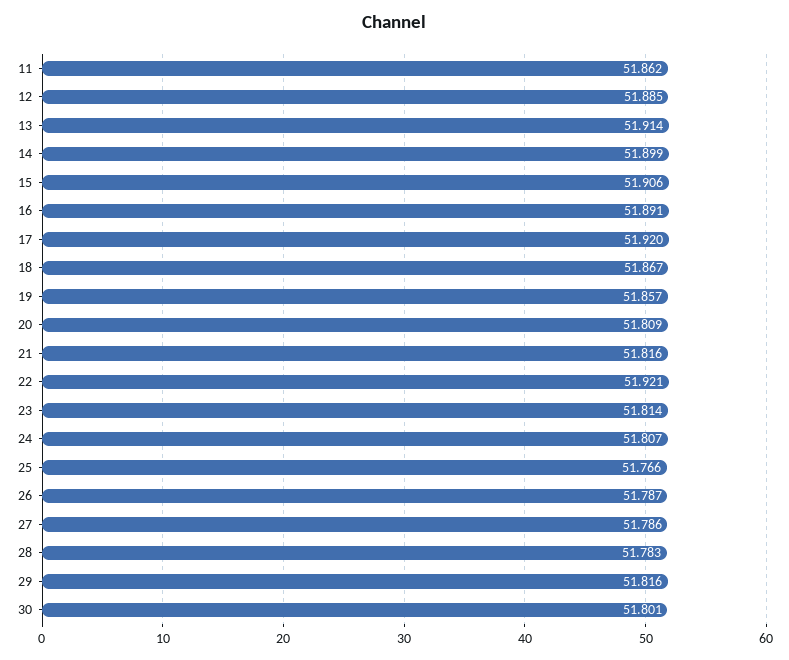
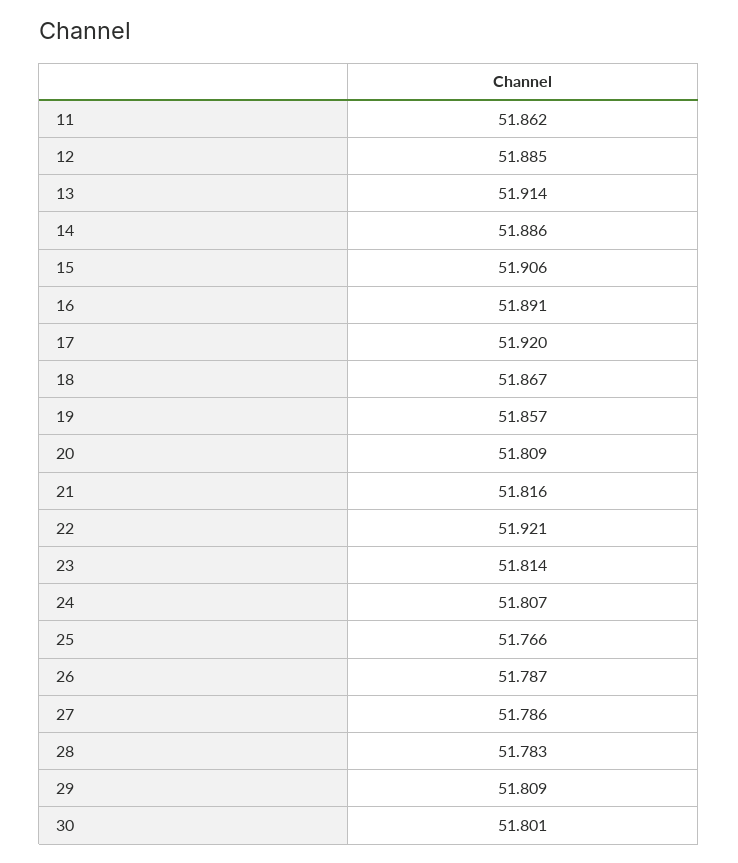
  {
    "11": 51.862,
    "12": 51.885,
    "13": 51.914,
-   "14": 51.899,
+   "14": 51.886,
    "15": 51.906,
    "16": 51.891,
    "17": 51.92,
    "18": 51.867,
    "19": 51.857,
    "20": 51.809,
    "21": 51.816,
    "22": 51.921,
    "23": 51.814,
    "24": 51.807,
    "25": 51.766,
    "26": 51.787,
    "27": 51.786,
    "28": 51.783,
-   "29": 51.816,
+   "29": 51.809,
    "30": 51.801
  }

